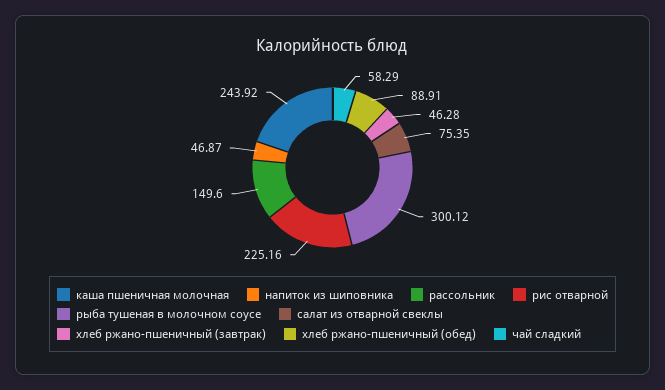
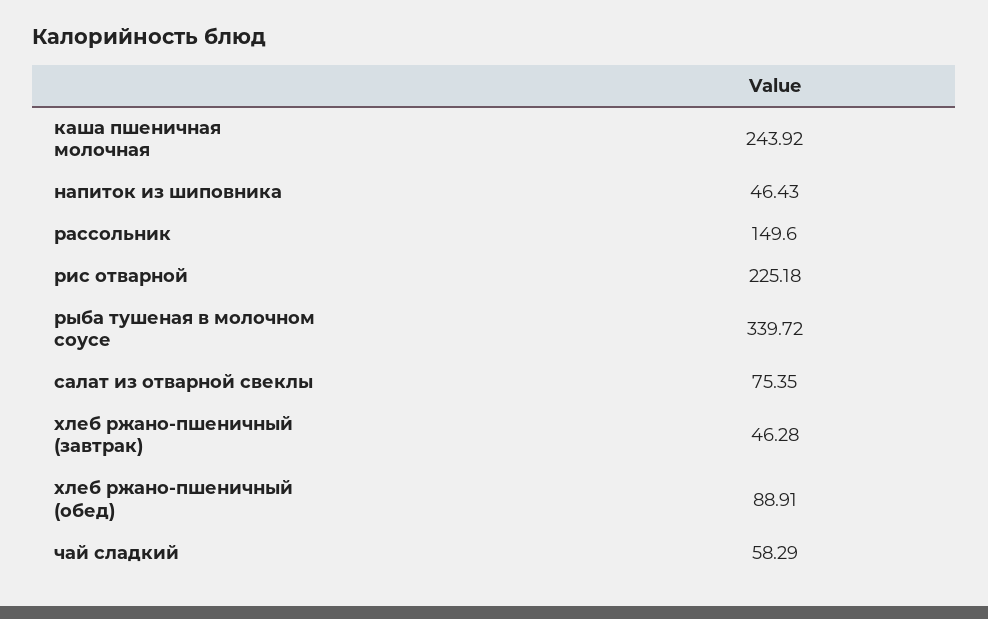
  {
    "каша пшеничная молочная": 243.92,
-   "напиток из шиповника": 46.87,
+   "напиток из шиповника": 46.43,
    "рассольник": 149.6,
-   "рис отварной": 225.16,
+   "рис отварной": 225.18,
-   "рыба тушеная в молочном соусе": 300.12,
+   "рыба тушеная в молочном соусе": 339.72,
    "салат из отварной свеклы": 75.35,
    "хлеб ржано-пшеничный (завтрак)": 46.28,
    "хлеб ржано-пшеничный (обед)": 88.91,
    "чай сладкий": 58.29
  }

